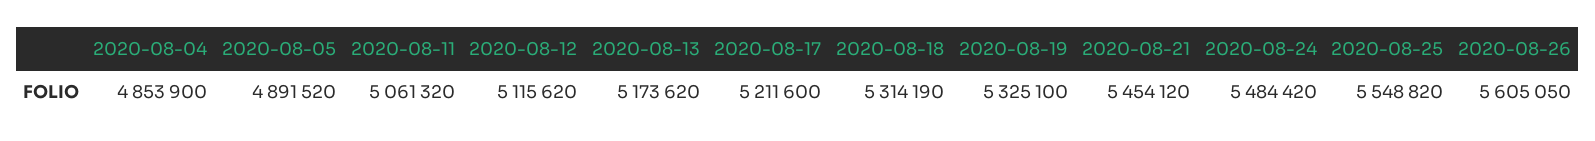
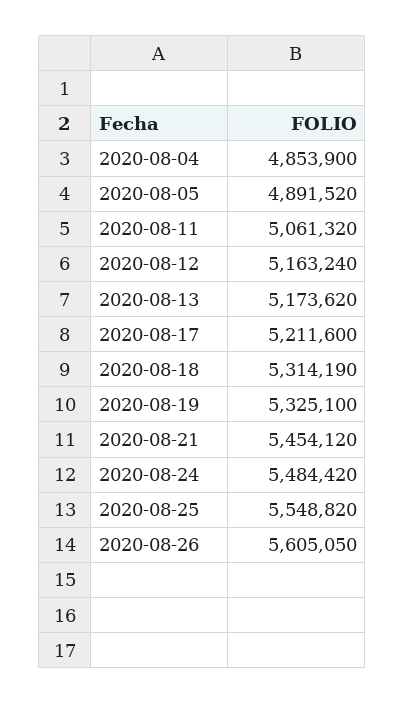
  {
    "2020-08-04": 4853900,
    "2020-08-05": 4891520,
    "2020-08-11": 5061320,
-   "2020-08-12": 5115620,
+   "2020-08-12": 5163240,
    "2020-08-13": 5173620,
    "2020-08-17": 5211600,
    "2020-08-18": 5314190,
    "2020-08-19": 5325100,
    "2020-08-21": 5454120,
    "2020-08-24": 5484420,
    "2020-08-25": 5548820,
    "2020-08-26": 5605050
  }

